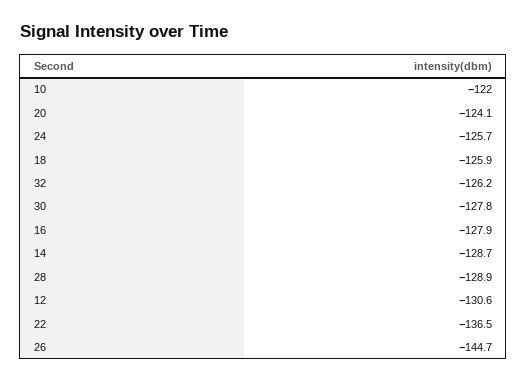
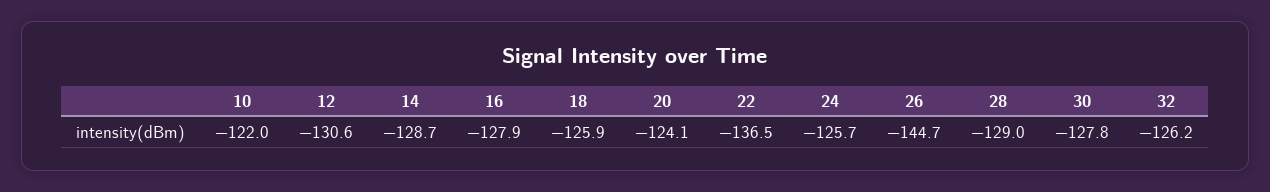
  {
    "10": -122,
    "20": -124.1,
    "24": -125.7,
    "18": -125.9,
    "32": -126.2,
    "30": -127.8,
    "16": -127.9,
    "14": -128.7,
-   "28": -128.9,
+   "28": -129,
    "12": -130.6,
    "22": -136.5,
    "26": -144.7
  }

